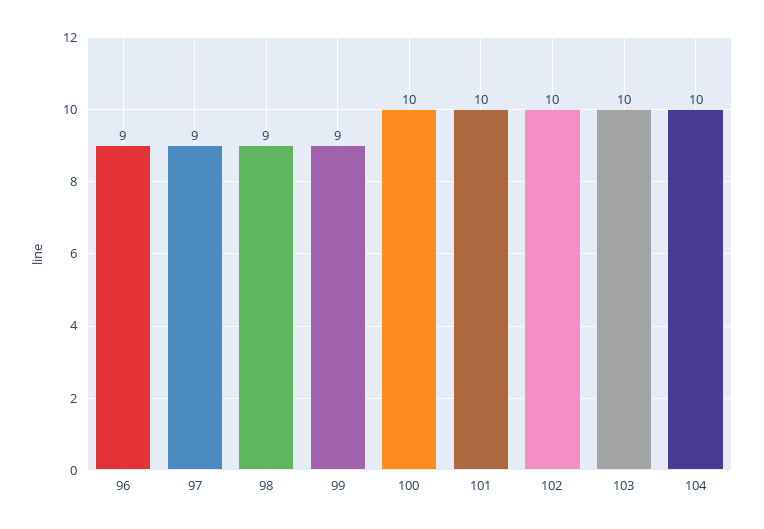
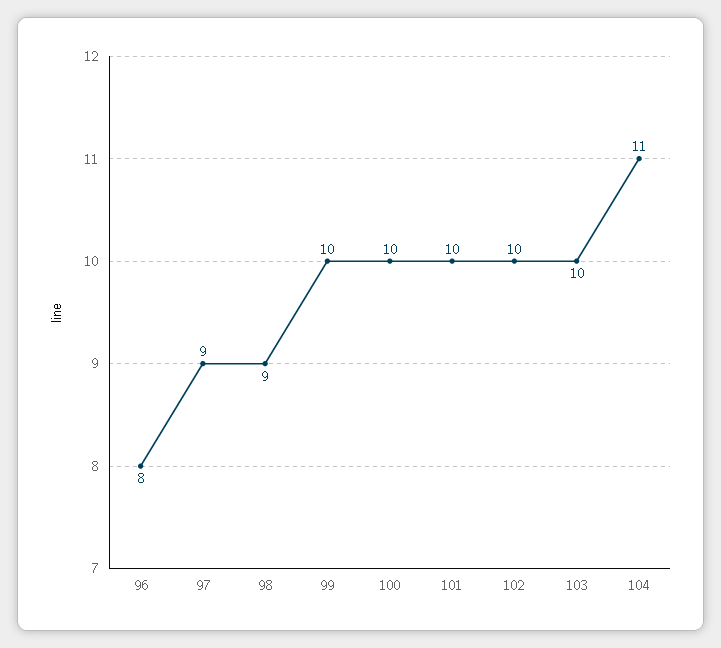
  {
-   "96": 9,
+   "96": 8,
    "97": 9,
    "98": 9,
-   "99": 9,
+   "99": 10,
    "100": 10,
    "101": 10,
    "102": 10,
    "103": 10,
-   "104": 10
+   "104": 11
  }

